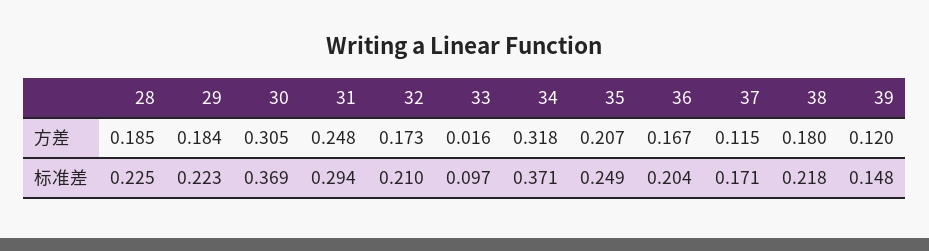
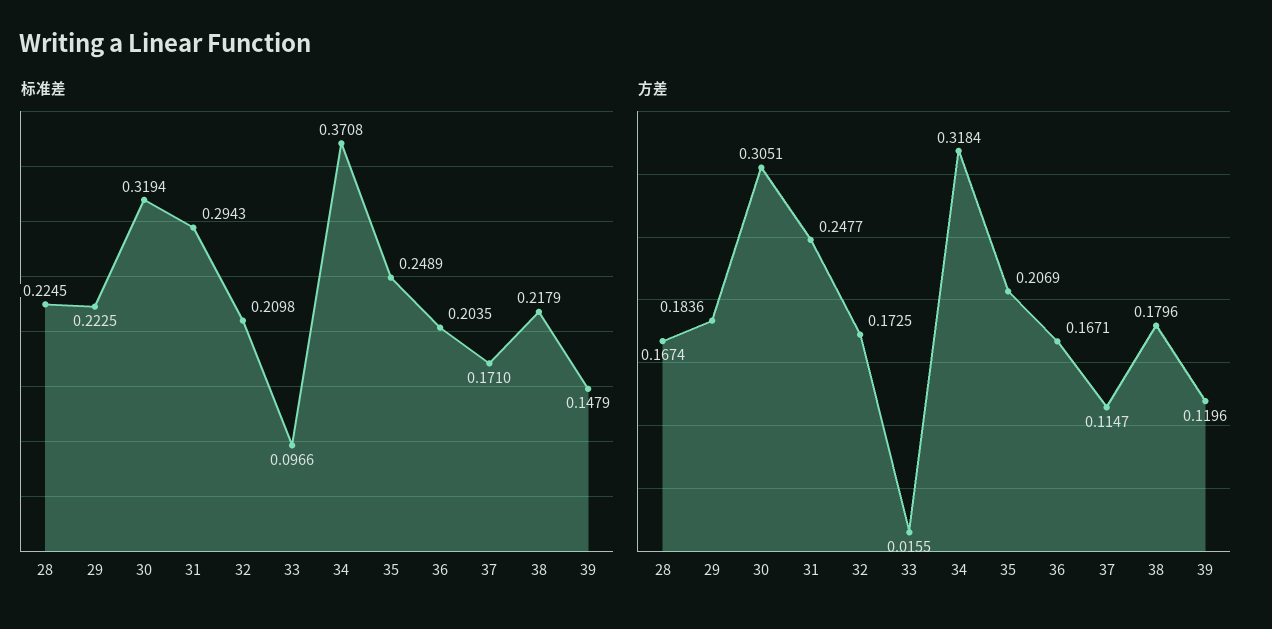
  {
    "方差": {
-     "28": 0.185,
+     "28": 0.1674,
      "29": 0.1836,
      "30": 0.3051,
      "31": 0.2477,
      "32": 0.1725,
      "33": 0.0155,
      "34": 0.3184,
      "35": 0.2069,
      "36": 0.1671,
      "37": 0.1147,
      "38": 0.1796,
      "39": 0.1196
    },
    "标准差": {
      "28": 0.2245,
      "29": 0.2225,
-     "30": 0.369,
+     "30": 0.3194,
      "31": 0.2943,
      "32": 0.2098,
      "33": 0.0966,
      "34": 0.3708,
      "35": 0.2489,
      "36": 0.2035,
      "37": 0.171,
      "38": 0.2179,
      "39": 0.1479
    }
  }

